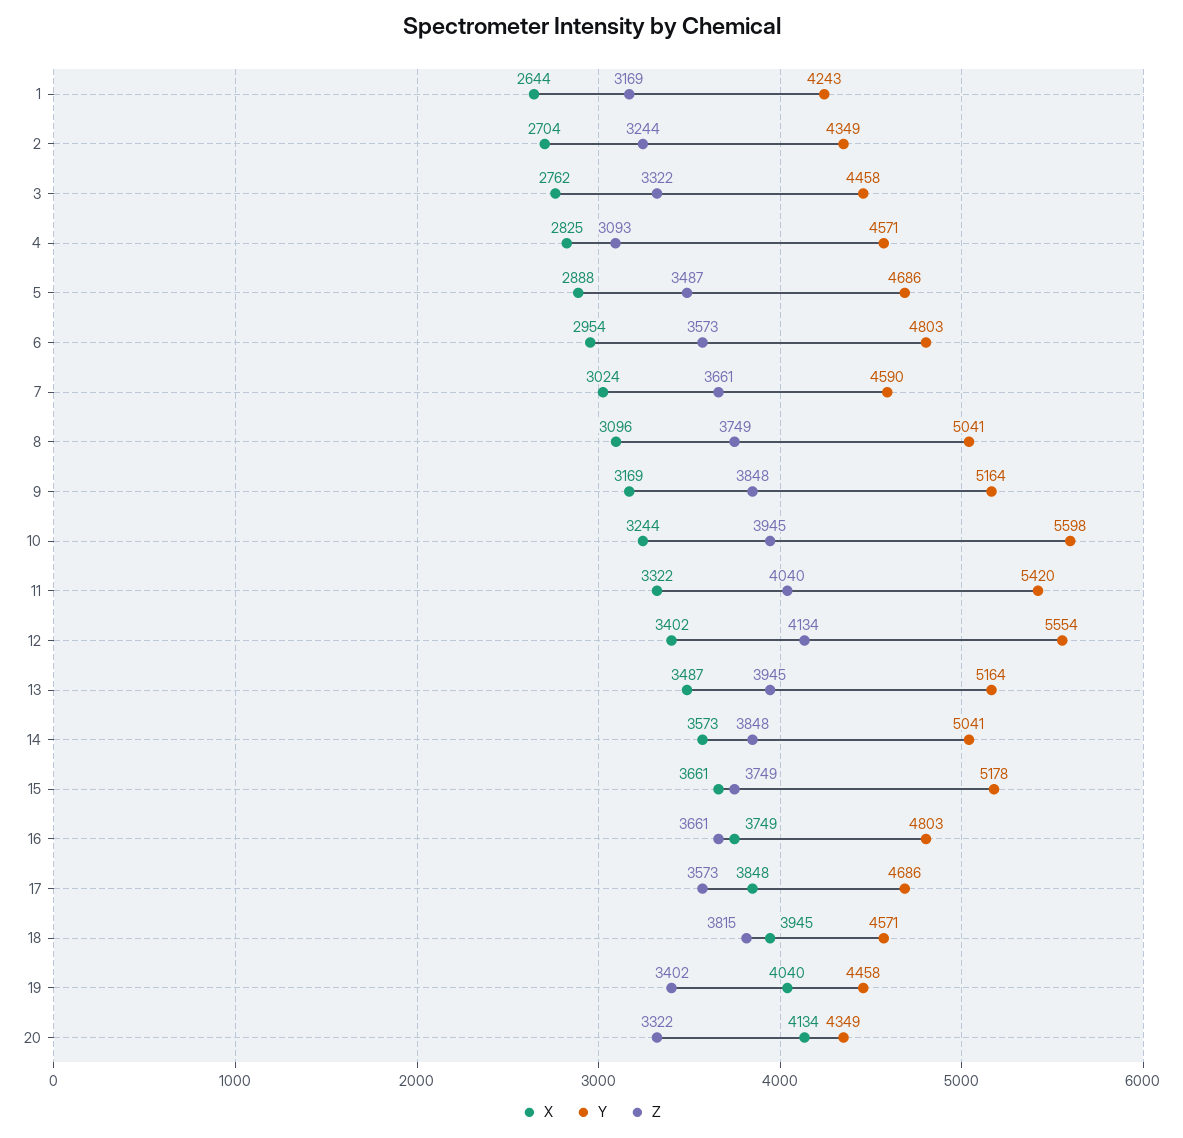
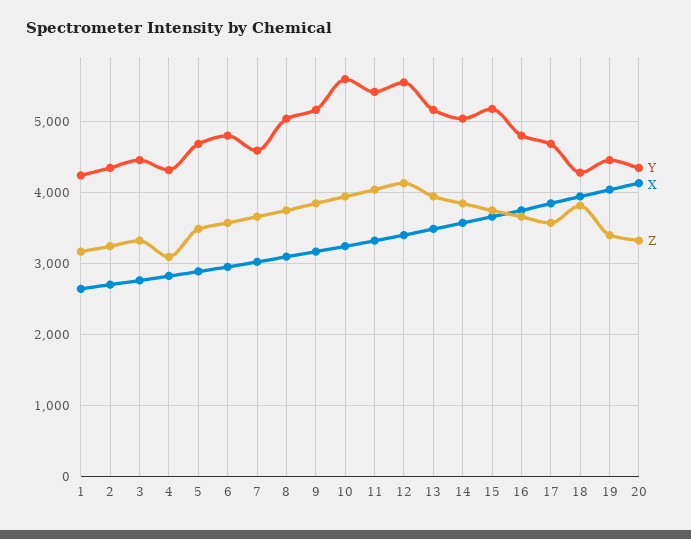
  {
    "X": {
      "1": 2644,
      "2": 2704,
      "3": 2762,
      "4": 2825,
      "5": 2888,
      "6": 2954,
      "7": 3024,
      "8": 3096,
      "9": 3169,
      "10": 3244,
      "11": 3322,
      "12": 3402,
      "13": 3487,
      "14": 3573,
      "15": 3661,
      "16": 3749,
      "17": 3848,
      "18": 3945,
      "19": 4040,
      "20": 4134
    },
    "Y": {
      "1": 4243,
      "2": 4349,
      "3": 4458,
-     "4": 4571,
+     "4": 4300,
      "5": 4686,
      "6": 4803,
      "7": 4590,
      "8": 5041,
      "9": 5164,
      "10": 5598,
      "11": 5420,
      "12": 5554,
      "13": 5164,
      "14": 5041,
      "15": 5178,
      "16": 4803,
      "17": 4686,
-     "18": 4571,
+     "18": 4300,
      "19": 4458,
      "20": 4349
    },
    "Z": {
      "1": 3169,
      "2": 3244,
      "3": 3322,
      "4": 3093,
      "5": 3487,
      "6": 3573,
      "7": 3661,
      "8": 3749,
      "9": 3848,
      "10": 3945,
      "11": 4040,
      "12": 4134,
      "13": 3945,
      "14": 3848,
      "15": 3749,
      "16": 3661,
      "17": 3573,
      "18": 3815,
      "19": 3402,
      "20": 3322
    }
  }

